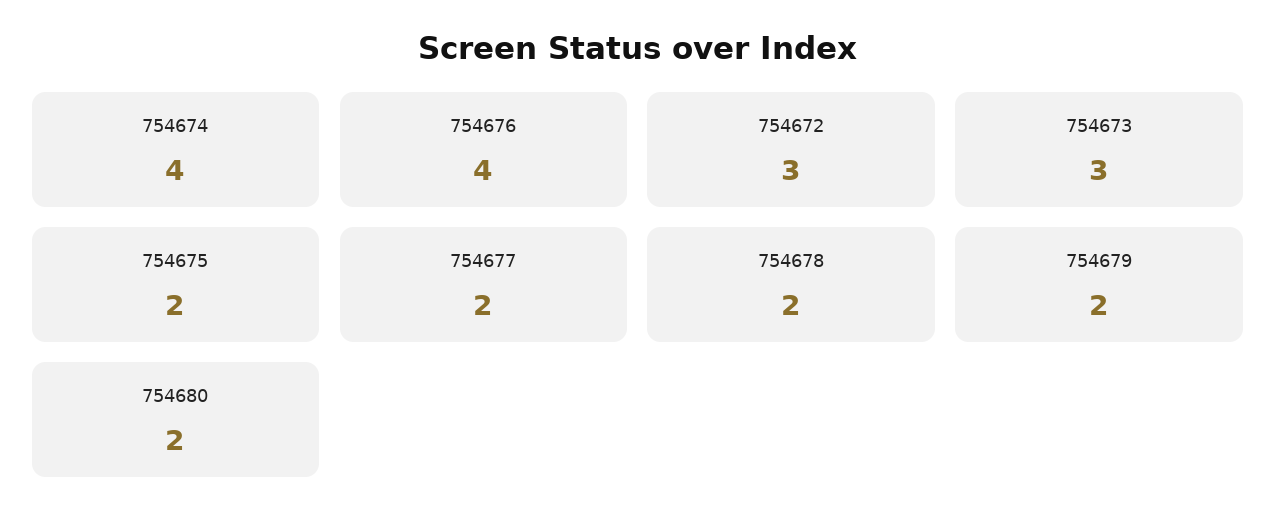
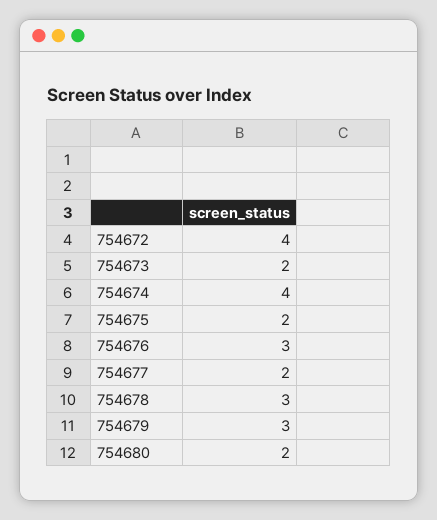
  {
    "754674": 4,
-   "754676": 4,
+   "754676": 3,
-   "754672": 3,
+   "754672": 4,
-   "754673": 3,
+   "754673": 2,
    "754675": 2,
    "754677": 2,
-   "754678": 2,
+   "754678": 3,
-   "754679": 2,
+   "754679": 3,
    "754680": 2
  }

